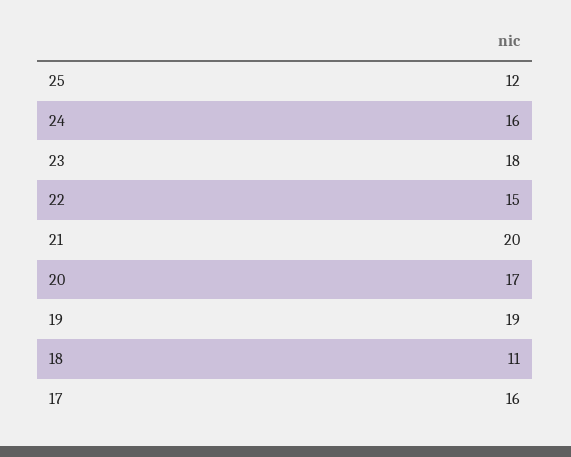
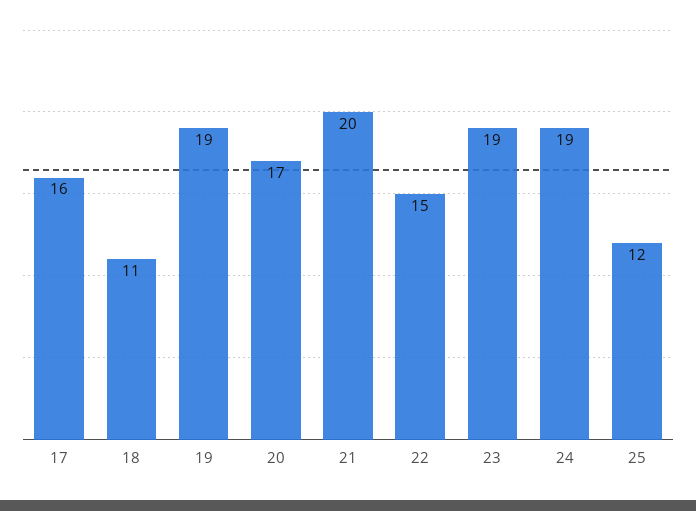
  {
    "25": 12,
-   "24": 16,
+   "24": 19,
-   "23": 18,
+   "23": 19,
    "22": 15,
    "21": 20,
    "20": 17,
    "19": 19,
    "18": 11,
    "17": 16
  }

